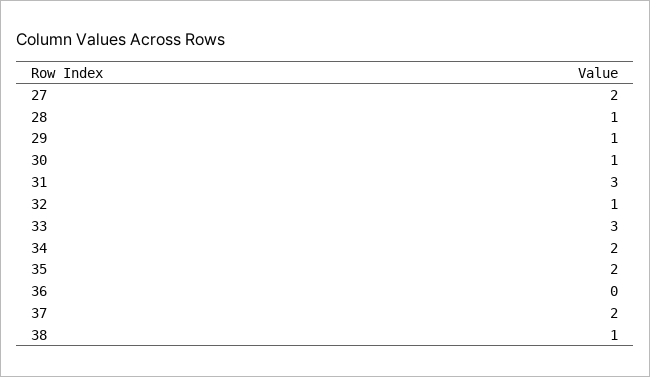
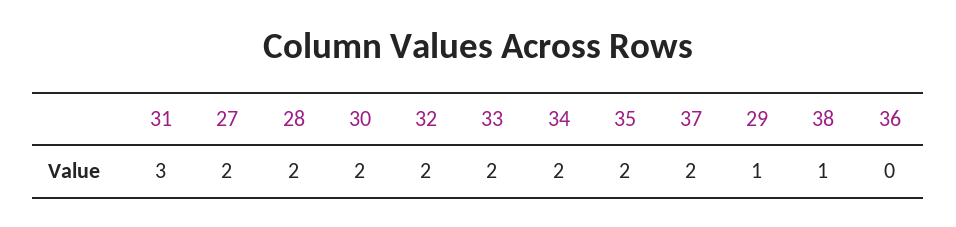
  {
    "27": 2,
-   "28": 1,
+   "28": 2,
    "29": 1,
-   "30": 1,
+   "30": 2,
    "31": 3,
-   "32": 1,
+   "32": 2,
-   "33": 3,
+   "33": 2,
    "34": 2,
    "35": 2,
    "36": 0,
    "37": 2,
    "38": 1
  }

